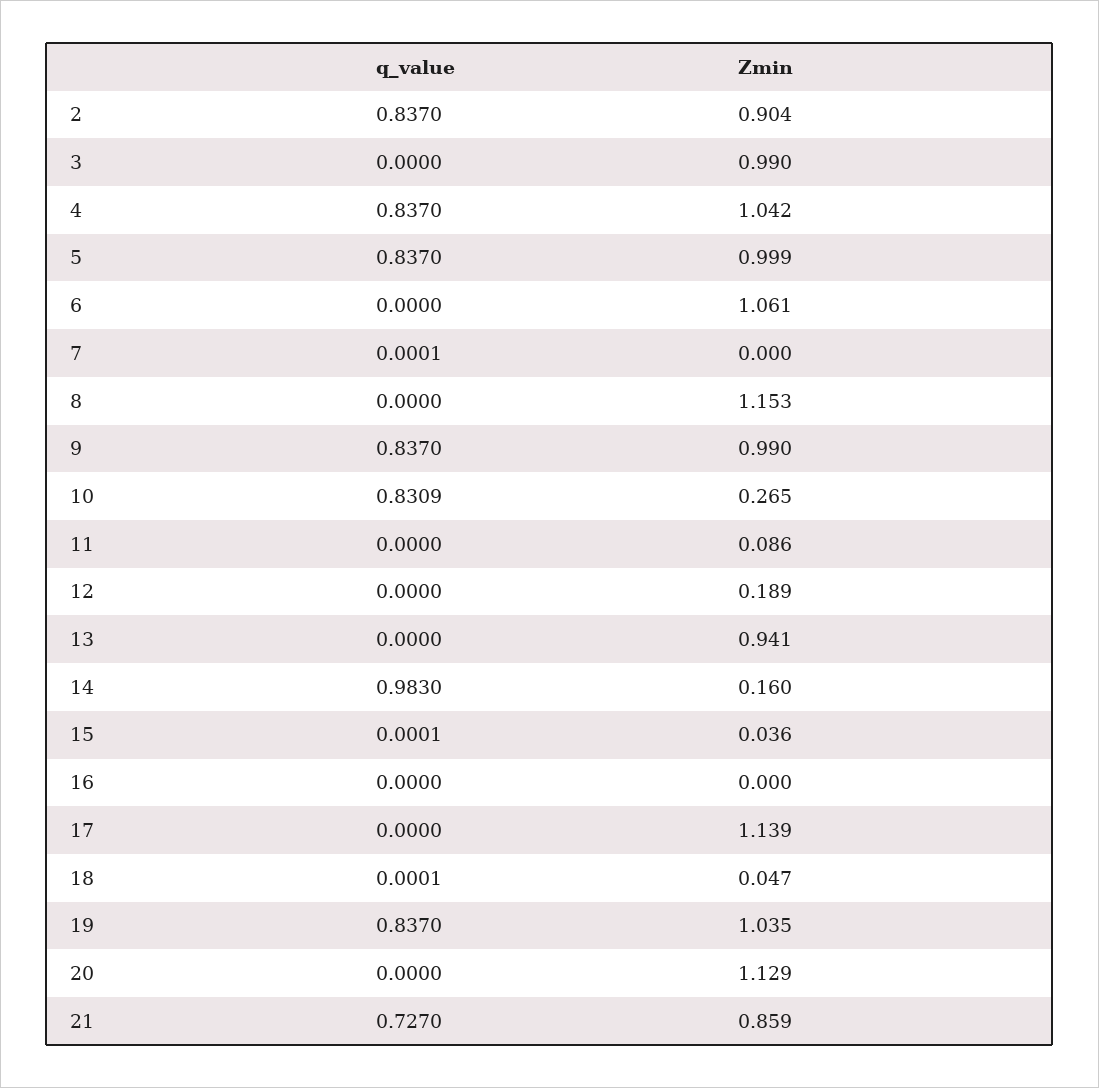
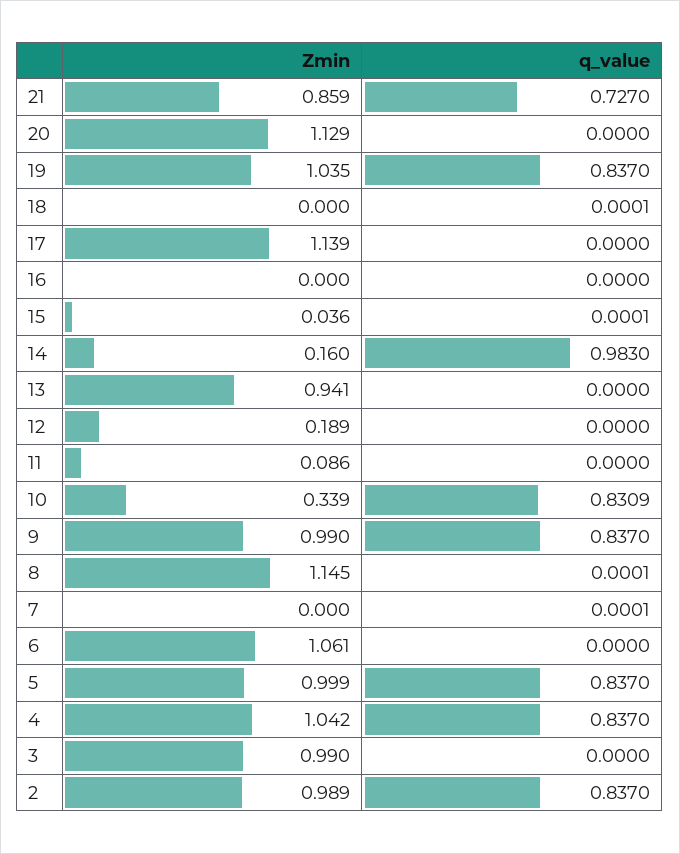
  {
    "q_value": {
      "2": 0.837,
      "3": 0,
      "4": 0.837,
      "5": 0.837,
      "6": 0,
      "7": 0.0001,
-     "8": 0,
+     "8": 0.0001,
      "9": 0.837,
      "10": 0.8309,
      "11": 0,
      "12": 0,
      "13": 0,
      "14": 0.983,
      "15": 0.0001,
      "16": 0,
      "17": 0,
      "18": 0.0001,
      "19": 0.837,
      "20": 0,
      "21": 0.727
    },
    "Zmin": {
-     "2": 0.904,
+     "2": 0.989,
      "3": 0.99,
      "4": 1.042,
      "5": 0.999,
      "6": 1.061,
      "7": 0,
-     "8": 1.153,
+     "8": 1.145,
      "9": 0.99,
-     "10": 0.265,
+     "10": 0.339,
      "11": 0.086,
      "12": 0.189,
      "13": 0.941,
      "14": 0.16,
      "15": 0.036,
      "16": 0,
      "17": 1.139,
-     "18": 0.047,
+     "18": 0,
      "19": 1.035,
      "20": 1.129,
      "21": 0.859
    }
  }

